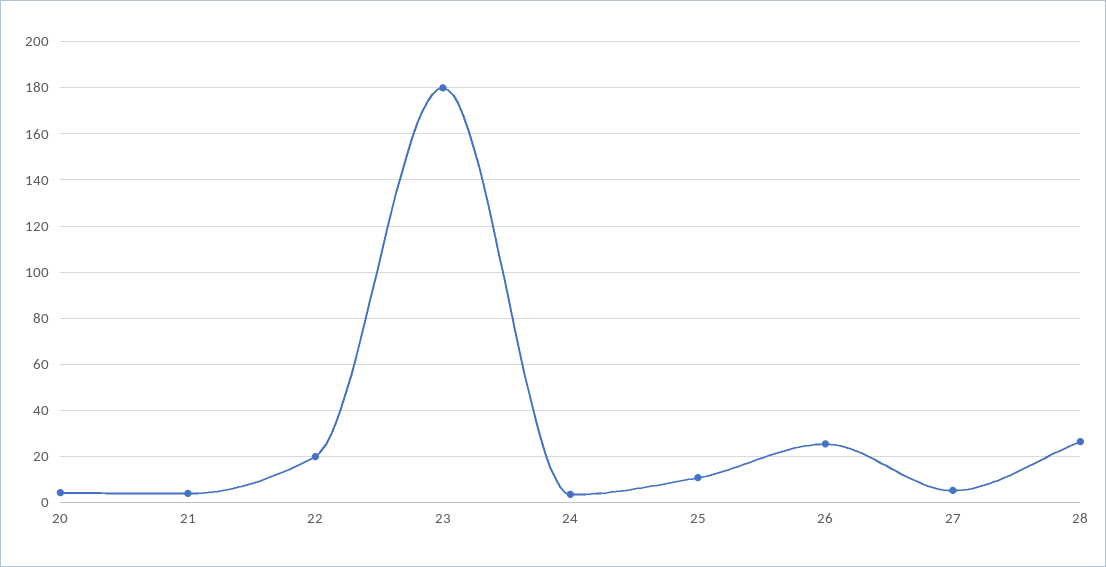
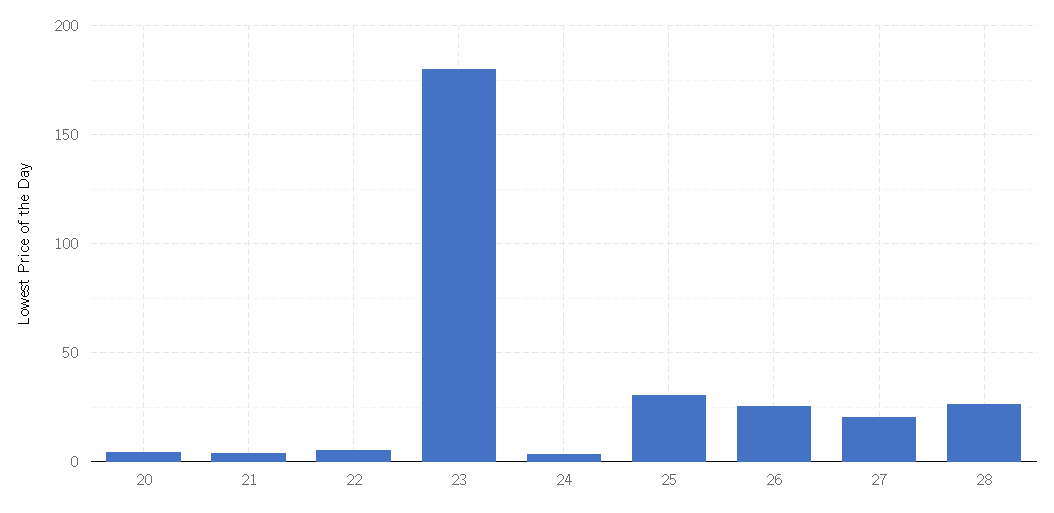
  {
    "20": 5,
    "21": 5,
-   "22": 20,
+   "22": 5,
    "23": 180,
    "24": 5,
-   "25": 10,
+   "25": 30,
    "26": 25,
-   "27": 5,
+   "27": 20,
    "28": 25
  }

